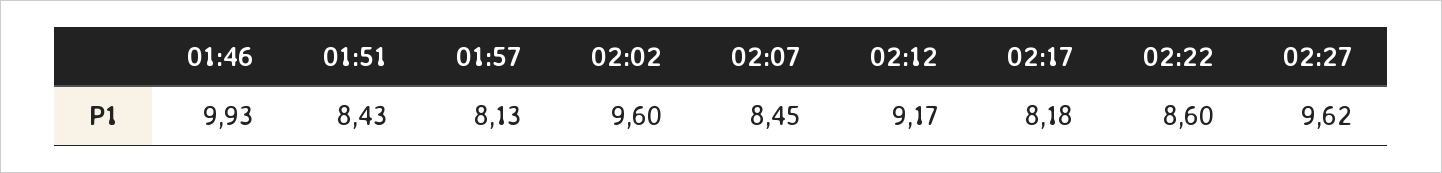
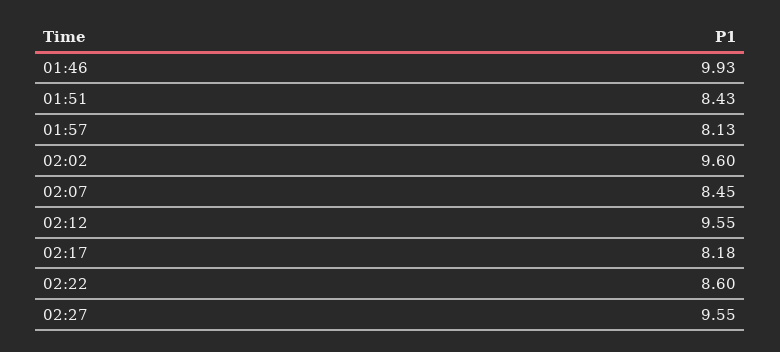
  {
    "01:46": 9.93,
    "01:51": 8.43,
    "01:57": 8.13,
    "02:02": 9.6,
    "02:07": 8.45,
-   "02:12": 9.17,
+   "02:12": 9.55,
    "02:17": 8.18,
    "02:22": 8.6,
-   "02:27": 9.62
+   "02:27": 9.55
  }

